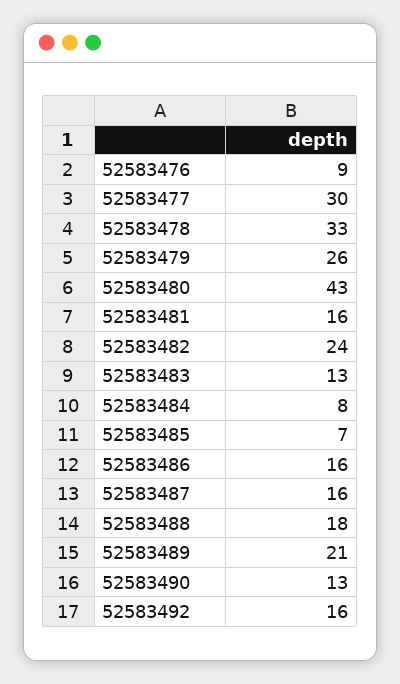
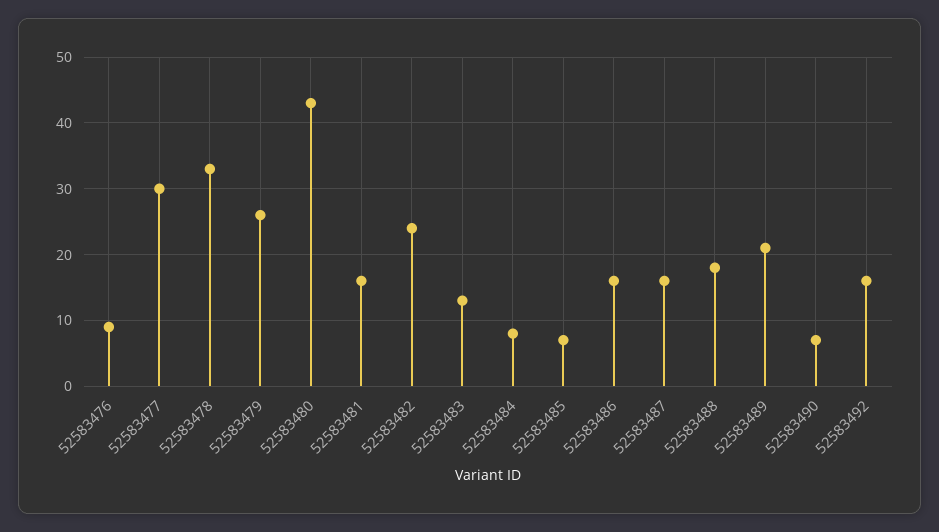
  {
    "52583476": 9,
    "52583477": 30,
    "52583478": 33,
    "52583479": 26,
    "52583480": 43,
    "52583481": 16,
    "52583482": 24,
    "52583483": 13,
    "52583484": 8,
    "52583485": 7,
    "52583486": 16,
    "52583487": 16,
    "52583488": 18,
    "52583489": 21,
-   "52583490": 13,
+   "52583490": 7,
    "52583492": 16
  }

